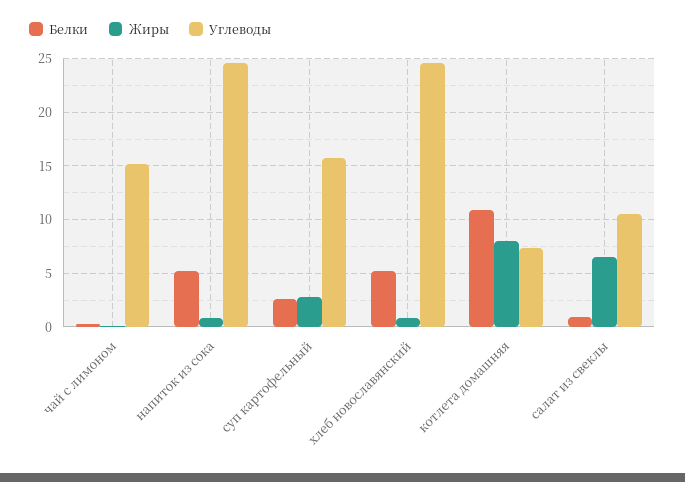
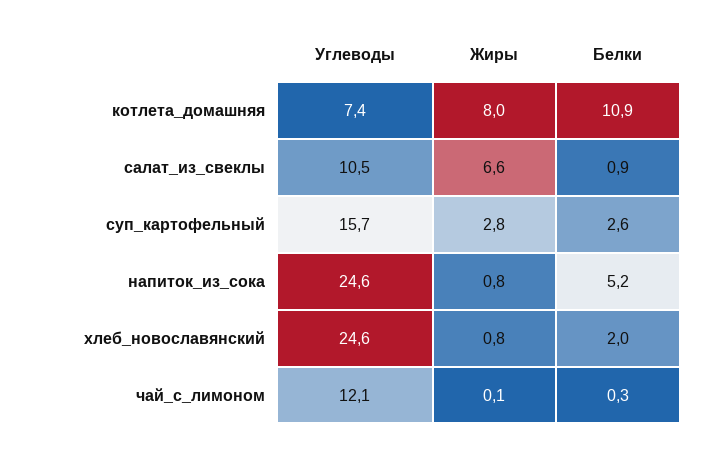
  {
    "Белки": {
      "чай с лимоном": 0.3,
      "напиток из сока": 5.2,
      "суп картофельный": 2.6,
-     "хлеб новославянский": 5,
+     "хлеб новославянский": 2,
      "котлета домашняя": 10.9,
      "салат из свеклы": 0.9
    },
    "Жиры": {
      "чай с лимоном": 0.1,
      "напиток из сока": 0.8,
      "суп картофельный": 2.8,
      "хлеб новославянский": 0.8,
      "котлета домашняя": 8,
      "салат из свеклы": 6.6
    },
    "Углеводы": {
-     "чай с лимоном": 15,
+     "чай с лимоном": 12.1,
      "напиток из сока": 24.6,
      "суп картофельный": 15.7,
      "хлеб новославянский": 24.6,
      "котлета домашняя": 7.4,
      "салат из свеклы": 10.5
    }
  }

